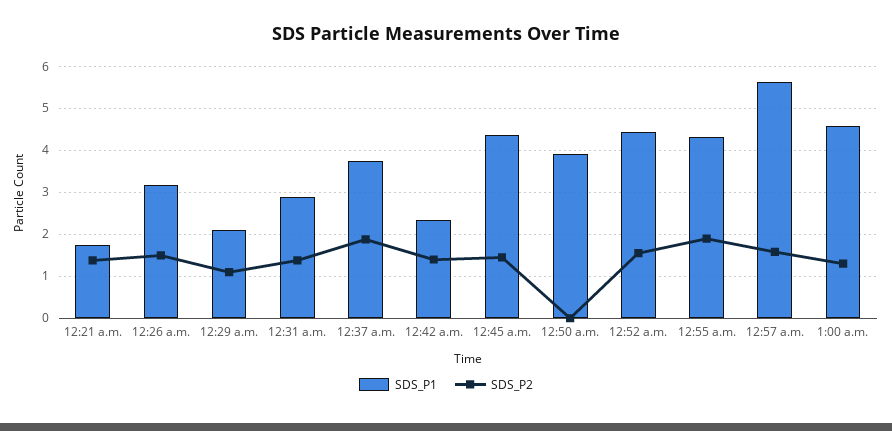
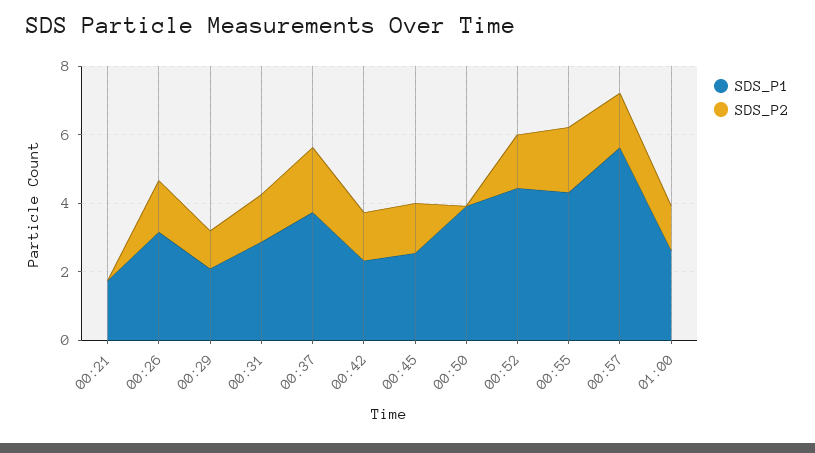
  {
    "SDS_P1": {
      "12:21 a.m.": 1.8,
      "12:26 a.m.": 3.2,
      "12:29 a.m.": 2.2,
      "12:31 a.m.": 2.8,
      "12:37 a.m.": 3.8,
      "12:42 a.m.": 2.4,
-     "12:45 a.m.": 4.4,
+     "12:45 a.m.": 2.5,
      "12:50 a.m.": 4,
      "12:52 a.m.": 4.4,
      "12:55 a.m.": 4.4,
      "12:57 a.m.": 5.6,
-     "1:00 a.m.": 4.6
+     "1:00 a.m.": 2.5
    },
    "SDS_P2": {
-     "12:21 a.m.": 1.4,
+     "12:21 a.m.": 0,
      "12:26 a.m.": 1.6,
      "12:29 a.m.": 1.2,
      "12:31 a.m.": 1.4,
      "12:37 a.m.": 1.8,
      "12:42 a.m.": 1.4,
      "12:45 a.m.": 1.4,
      "12:50 a.m.": 0,
      "12:52 a.m.": 1.6,
      "12:55 a.m.": 2,
      "12:57 a.m.": 1.6,
      "1:00 a.m.": 1.4
    }
  }

